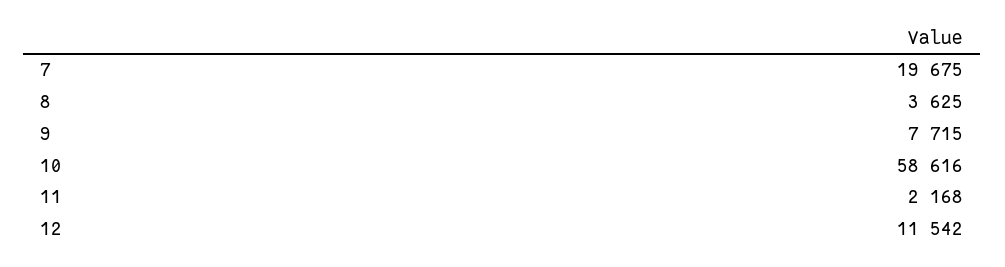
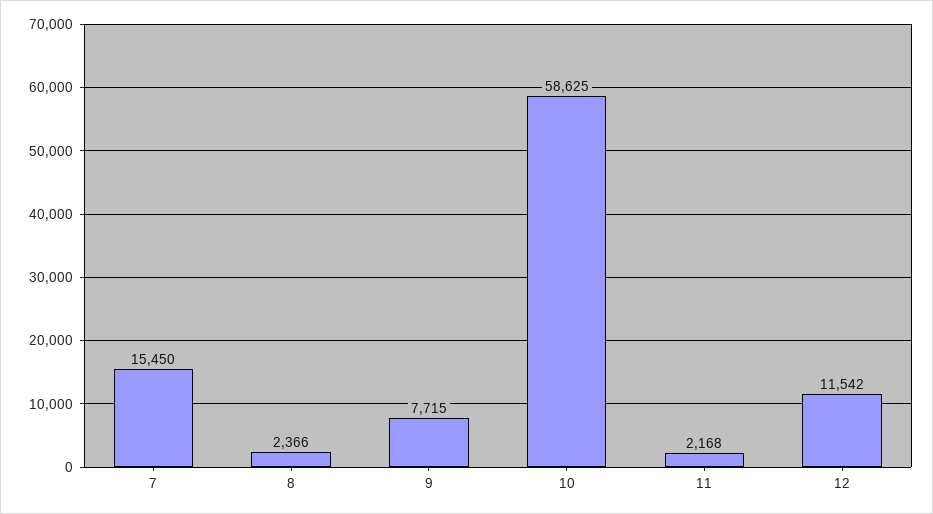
  {
-   "7": 19675,
+   "7": 15450,
-   "8": 3625,
+   "8": 2366,
    "9": 7715,
-   "10": 58616,
+   "10": 58625,
    "11": 2168,
    "12": 11542
  }

